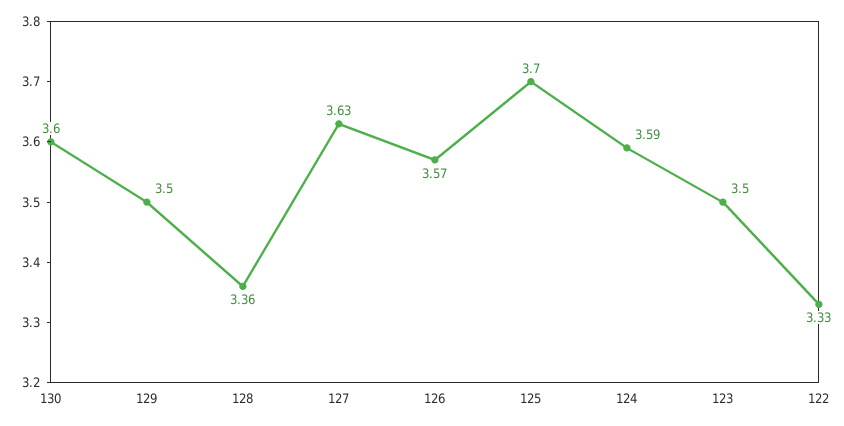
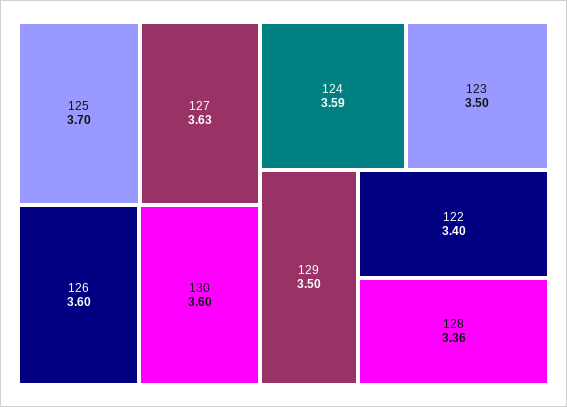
  {
    "130": 3.6,
    "129": 3.5,
    "128": 3.36,
    "127": 3.63,
-   "126": 3.57,
+   "126": 3.6,
    "125": 3.7,
    "124": 3.59,
    "123": 3.5,
-   "122": 3.33
+   "122": 3.4
  }

